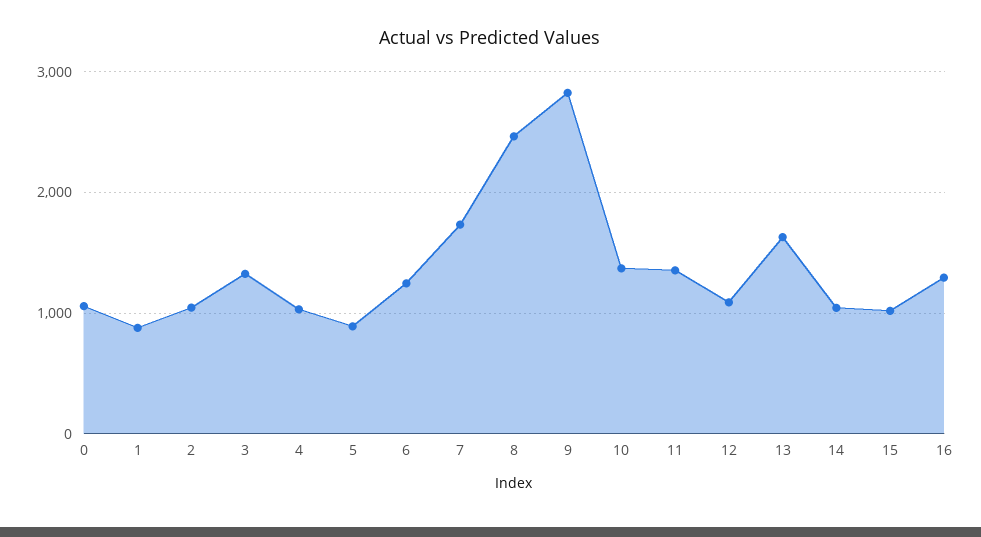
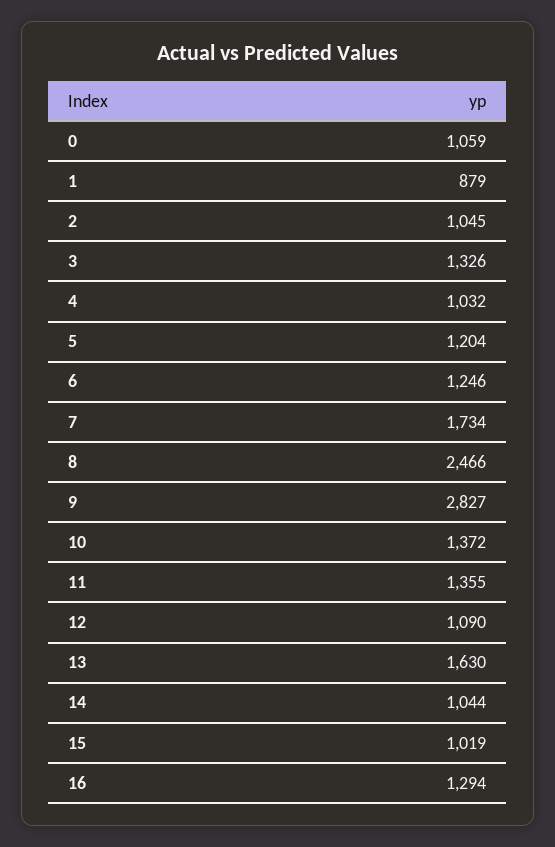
  {
    "0": 1059,
    "1": 879,
    "2": 1045,
    "3": 1326,
    "4": 1032,
-   "5": 900,
+   "5": 1204,
    "6": 1246,
    "7": 1734,
    "8": 2466,
    "9": 2827,
    "10": 1372,
    "11": 1355,
    "12": 1090,
    "13": 1630,
    "14": 1044,
    "15": 1019,
    "16": 1294
  }

